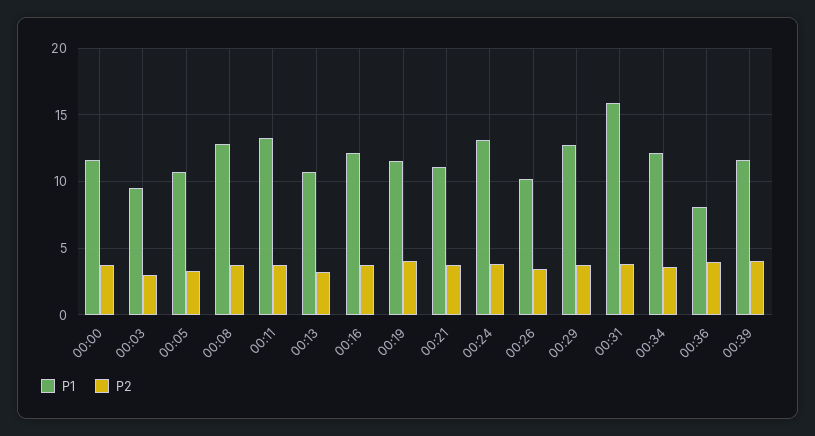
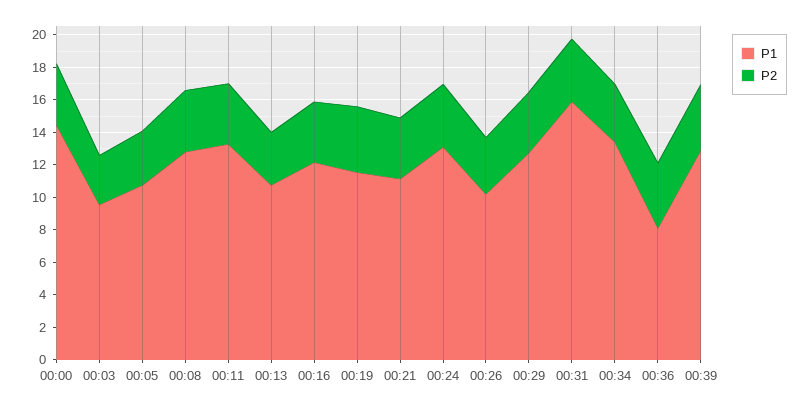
  {
    "P1": {
-     "00:00": 11.5,
+     "00:00": 14.5,
      "00:03": 9.5,
      "00:05": 11,
      "00:08": 13,
      "00:11": 13.5,
      "00:13": 11,
      "00:16": 12,
      "00:19": 11.5,
      "00:21": 11,
      "00:24": 13,
      "00:26": 10,
      "00:29": 12.5,
      "00:31": 16,
-     "00:34": 12,
+     "00:34": 13.5,
      "00:36": 8,
-     "00:39": 11.5
+     "00:39": 13
    },
    "P2": {
      "00:00": 4,
      "00:03": 3,
      "00:05": 3.5,
      "00:08": 4,
      "00:11": 3.5,
      "00:13": 3.5,
      "00:16": 3.5,
      "00:19": 4,
      "00:21": 4,
      "00:24": 4,
      "00:26": 3.5,
      "00:29": 3.5,
      "00:31": 4,
      "00:34": 3.5,
      "00:36": 4,
      "00:39": 4
    }
  }

